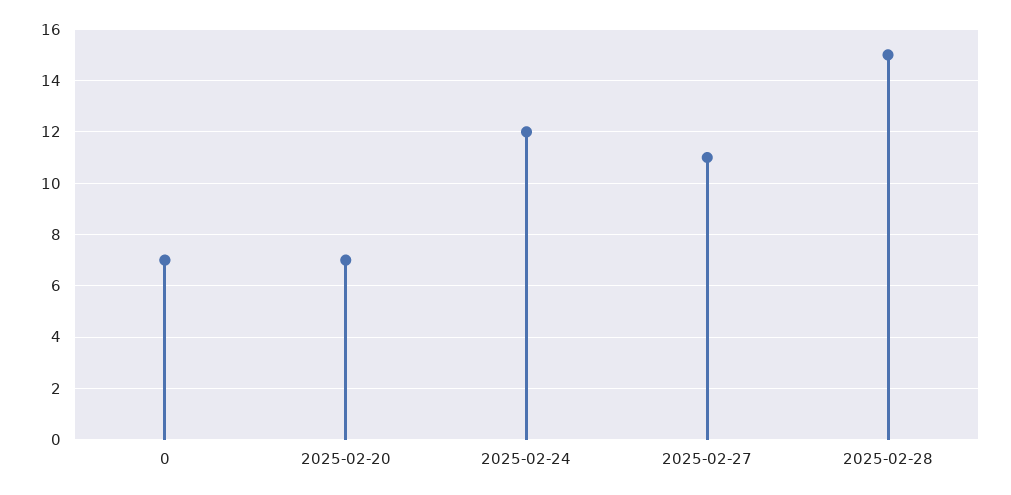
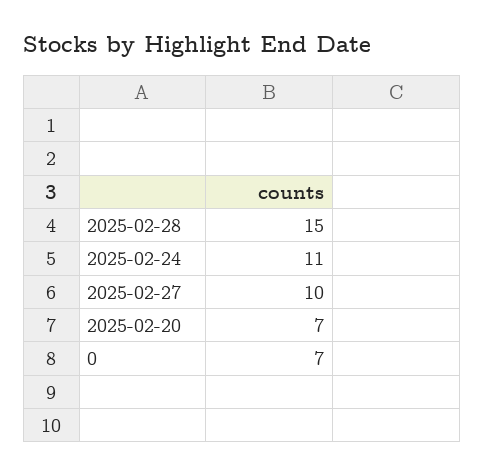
  {
    "0": 7,
    "2025-02-20": 7,
-   "2025-02-24": 12,
+   "2025-02-24": 11,
-   "2025-02-27": 11,
+   "2025-02-27": 10,
    "2025-02-28": 15
  }

